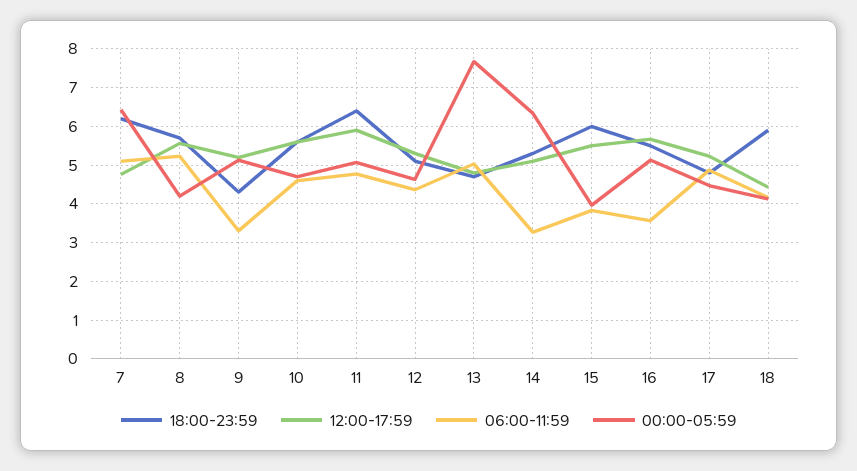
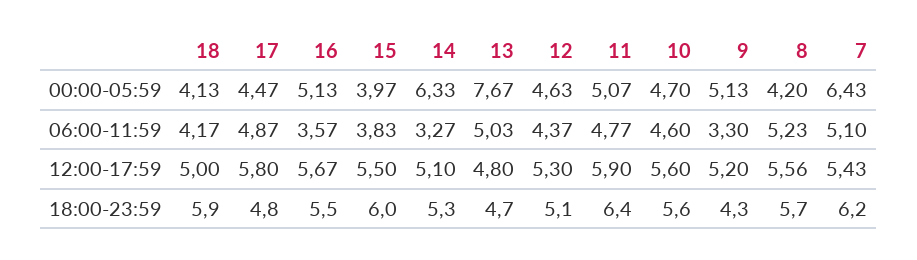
  {
    "18:00-23:59": {
      "7": 6.2,
      "8": 5.7,
      "9": 4.3,
      "10": 5.6,
      "11": 6.4,
      "12": 5.1,
      "13": 4.7,
      "14": 5.3,
      "15": 6,
      "16": 5.5,
      "17": 4.8,
      "18": 5.9
    },
    "12:00-17:59": {
-     "7": 4.8,
+     "7": 5.43,
      "8": 5.56,
      "9": 5.2,
      "10": 5.6,
      "11": 5.9,
      "12": 5.3,
      "13": 4.8,
      "14": 5.1,
      "15": 5.5,
      "16": 5.67,
-     "17": 5.2,
+     "17": 5.8,
-     "18": 4.4
+     "18": 5
    },
    "06:00-11:59": {
      "7": 5.1,
      "8": 5.23,
      "9": 3.3,
      "10": 4.6,
      "11": 4.77,
      "12": 4.37,
      "13": 5.03,
      "14": 3.27,
      "15": 3.83,
      "16": 3.57,
      "17": 4.87,
      "18": 4.17
    },
    "00:00-05:59": {
      "7": 6.43,
      "8": 4.2,
      "9": 5.13,
      "10": 4.7,
      "11": 5.07,
      "12": 4.63,
      "13": 7.67,
      "14": 6.33,
      "15": 3.97,
      "16": 5.13,
      "17": 4.47,
      "18": 4.13
    }
  }

